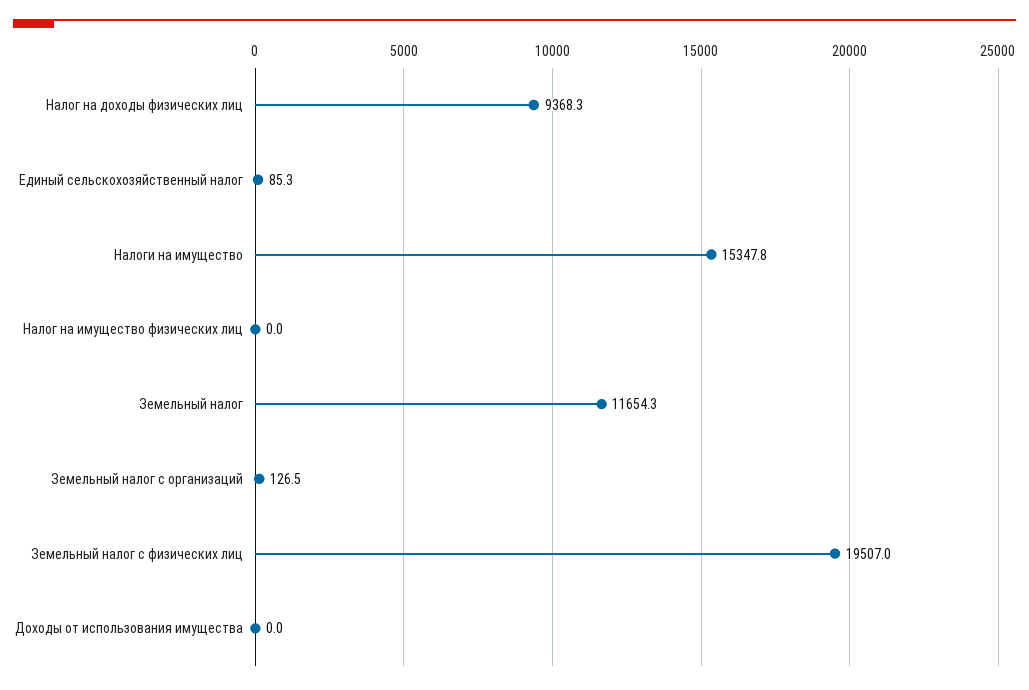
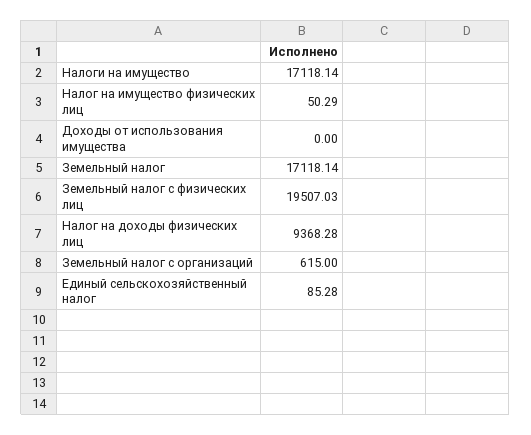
  {
    "Налог на доходы физических лиц": 9368.28,
    "Единый сельскохозяйственный налог": 85.28,
-   "Налоги на имущество": 15347.8,
+   "Налоги на имущество": 17118.14,
-   "Налог на имущество физических лиц": 0,
+   "Налог на имущество физических лиц": 50.29,
-   "Земельный налог": 11654.3,
+   "Земельный налог": 17118.14,
-   "Земельный налог с организаций": 126.5,
+   "Земельный налог с организаций": 615,
    "Земельный налог с физических лиц": 19507.03,
    "Доходы от использования имущества": 0
  }

